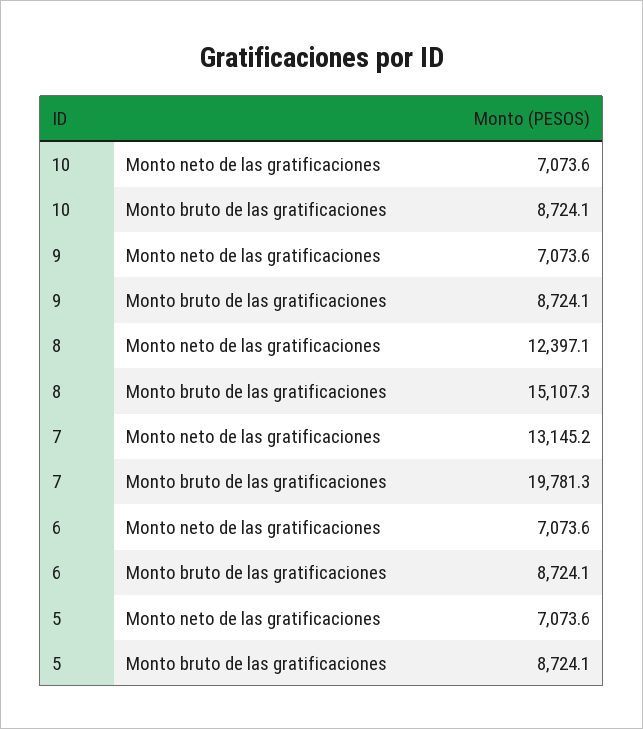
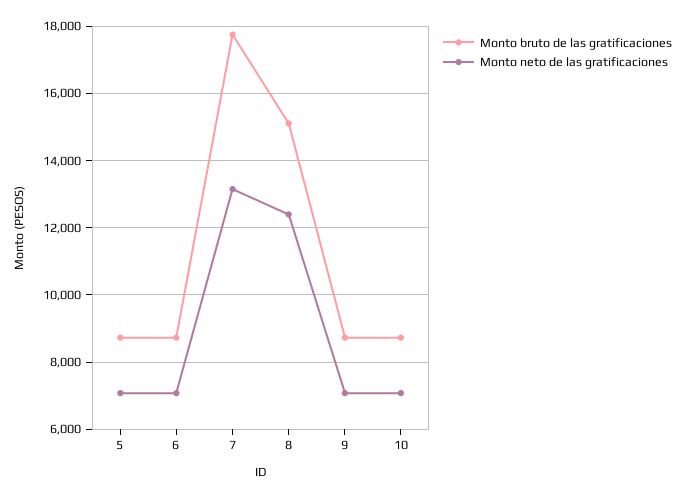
  {
    "Monto neto de las gratificaciones": {
      "10": 7073.6,
      "9": 7073.6,
      "8": 12397.1,
      "7": 13145.2,
      "6": 7073.6,
      "5": 7073.6
    },
    "Monto bruto de las gratificaciones": {
      "10": 8724.1,
      "9": 8724.1,
      "8": 15107.3,
-     "7": 19781.3,
+     "7": 17800,
      "6": 8724.1,
      "5": 8724.1
    }
  }

